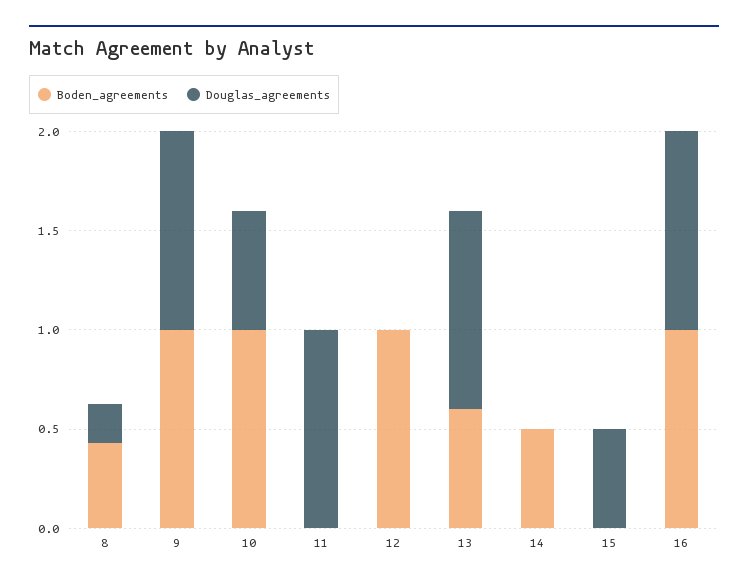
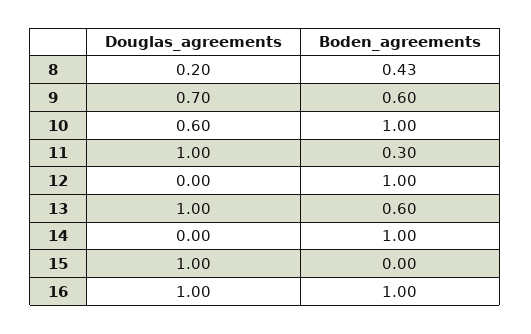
  {
    "Boden_agreements": {
      "8": 0.43,
-     "9": 1,
+     "9": 0.6,
      "10": 1,
-     "11": 0,
+     "11": 0.3,
      "12": 1,
      "13": 0.6,
-     "14": 0.5,
+     "14": 1,
      "15": 0,
      "16": 1
    },
    "Douglas_agreements": {
      "8": 0.2,
-     "9": 1,
+     "9": 0.7,
      "10": 0.6,
      "11": 1,
      "12": 0,
      "13": 1,
      "14": 0,
-     "15": 0.5,
+     "15": 1,
      "16": 1
    }
  }

